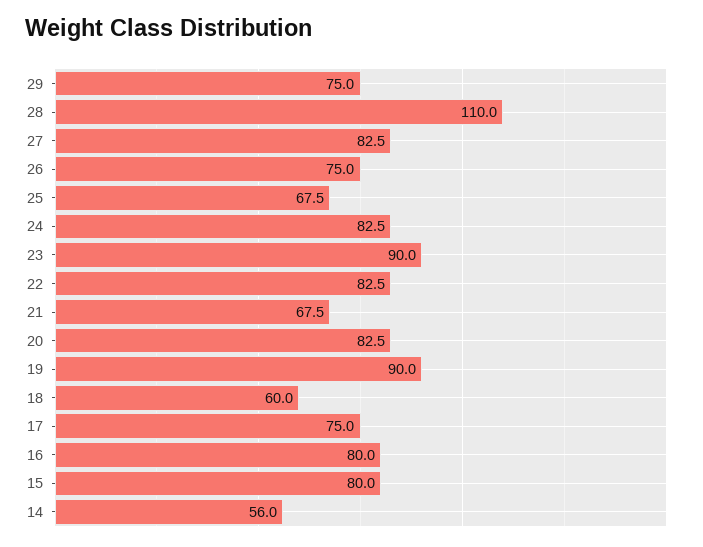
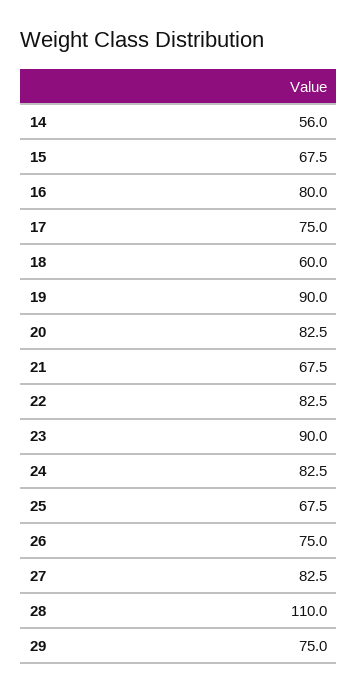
  {
    "29": 75,
    "28": 110,
    "27": 82.5,
    "26": 75,
    "25": 67.5,
    "24": 82.5,
    "23": 90,
    "22": 82.5,
    "21": 67.5,
    "20": 82.5,
    "19": 90,
    "18": 60,
    "17": 75,
    "16": 80,
-   "15": 80,
+   "15": 67.5,
    "14": 56
  }

